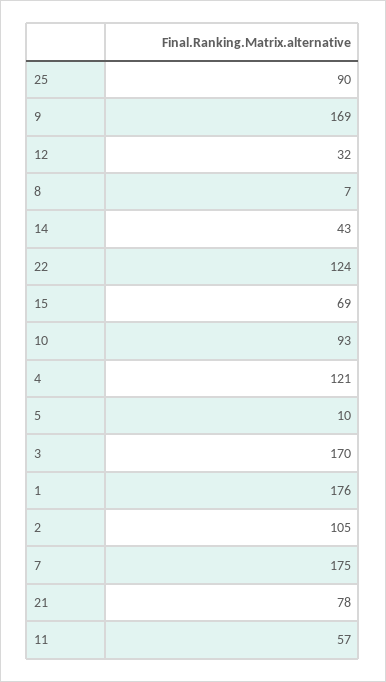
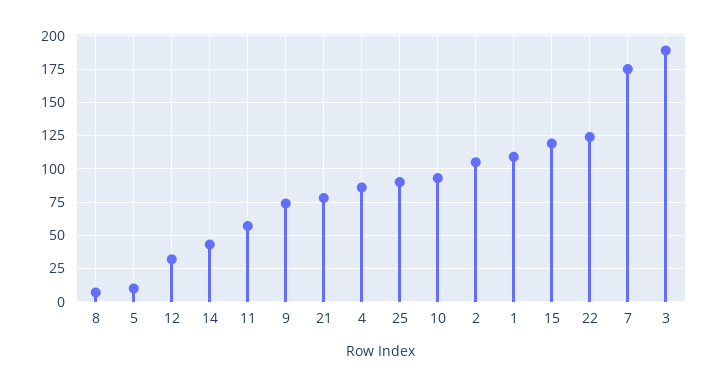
  {
    "25": 90,
-   "9": 169,
+   "9": 75,
    "12": 32,
    "8": 7,
    "14": 43,
    "22": 124,
-   "15": 69,
+   "15": 120,
    "10": 93,
-   "4": 121,
+   "4": 85,
    "5": 10,
-   "3": 170,
+   "3": 190,
-   "1": 176,
+   "1": 110,
    "2": 105,
    "7": 175,
    "21": 78,
    "11": 57
  }

